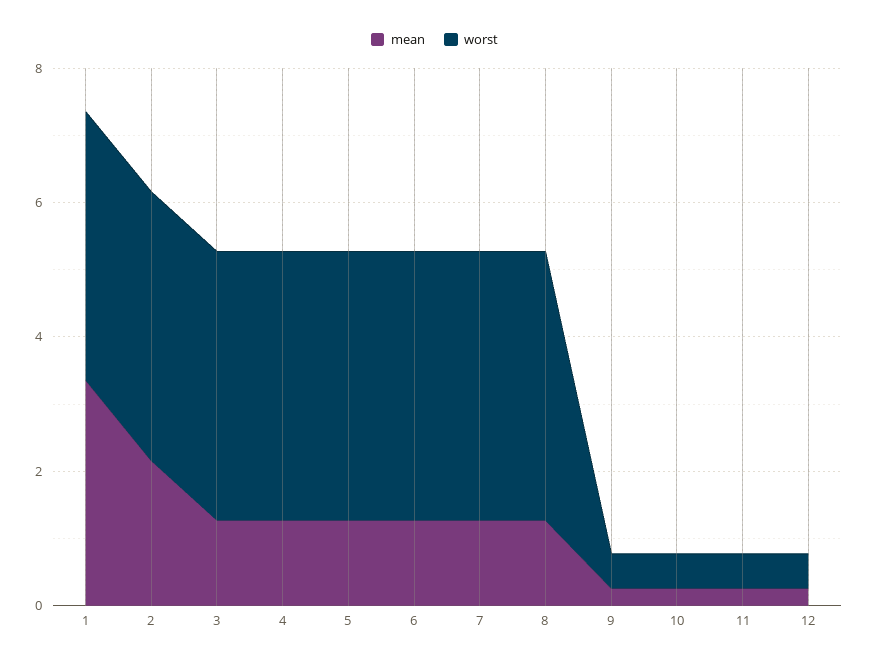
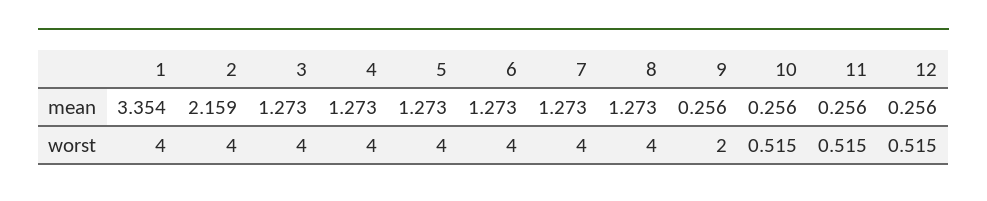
  {
    "mean": {
      "1": 3.354,
      "2": 2.159,
      "3": 1.273,
      "4": 1.273,
      "5": 1.273,
      "6": 1.273,
      "7": 1.273,
      "8": 1.273,
      "9": 0.256,
      "10": 0.256,
      "11": 0.256,
      "12": 0.256
    },
    "worst": {
      "1": 4,
      "2": 4,
      "3": 4,
      "4": 4,
      "5": 4,
      "6": 4,
      "7": 4,
      "8": 4,
-     "9": 0.5,
+     "9": 2,
      "10": 0.515,
      "11": 0.515,
      "12": 0.515
    }
  }

